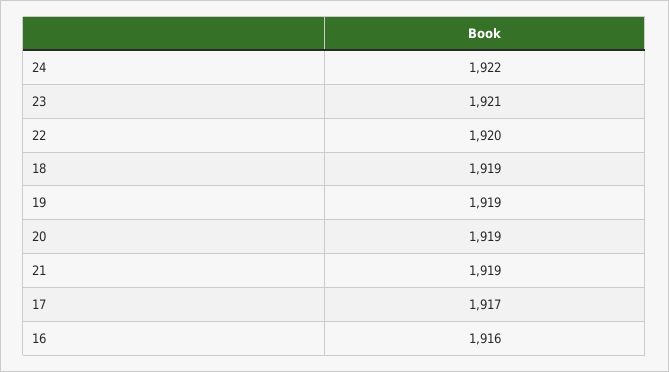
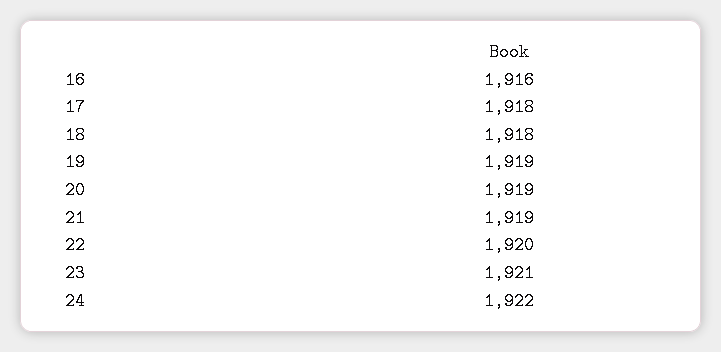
  {
    "24": 1922,
    "23": 1921,
    "22": 1920,
-   "18": 1919,
+   "18": 1918,
    "19": 1919,
    "20": 1919,
    "21": 1919,
-   "17": 1917,
+   "17": 1918,
    "16": 1916
  }

